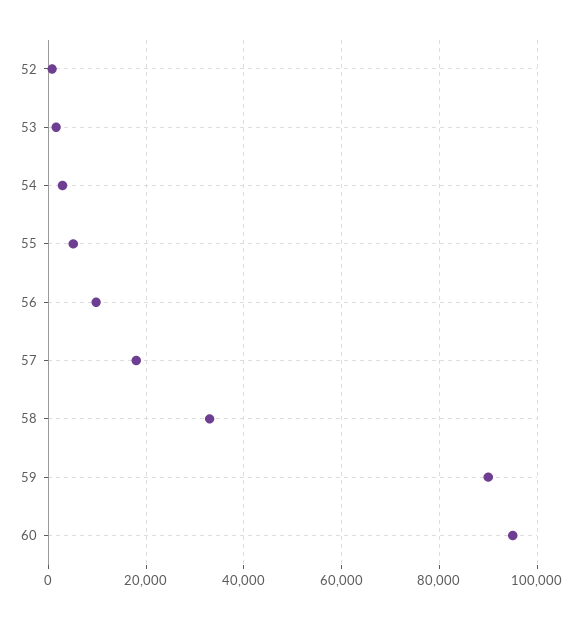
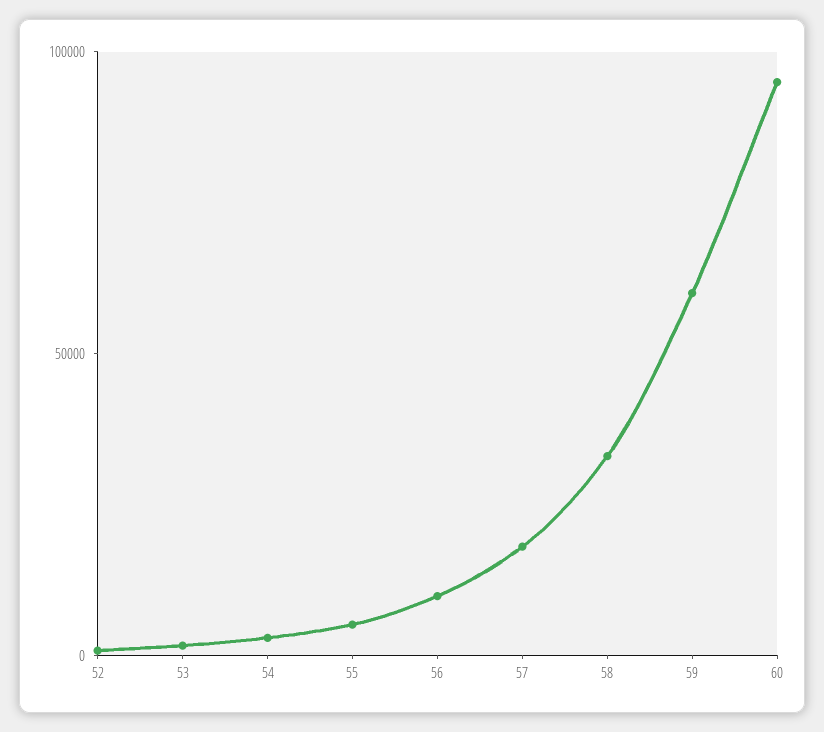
  {
    "52": 0,
    "53": 2000,
    "54": 2000,
    "55": 6000,
    "56": 10000,
    "57": 18000,
    "58": 34000,
-   "59": 90000,
+   "59": 60000,
    "60": 96000
  }

